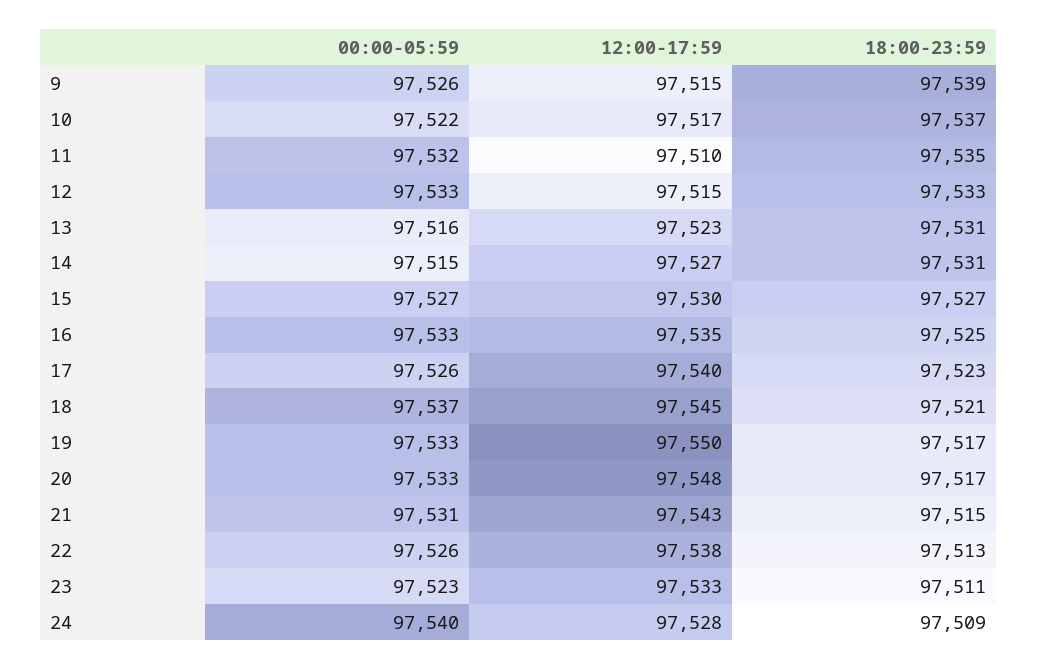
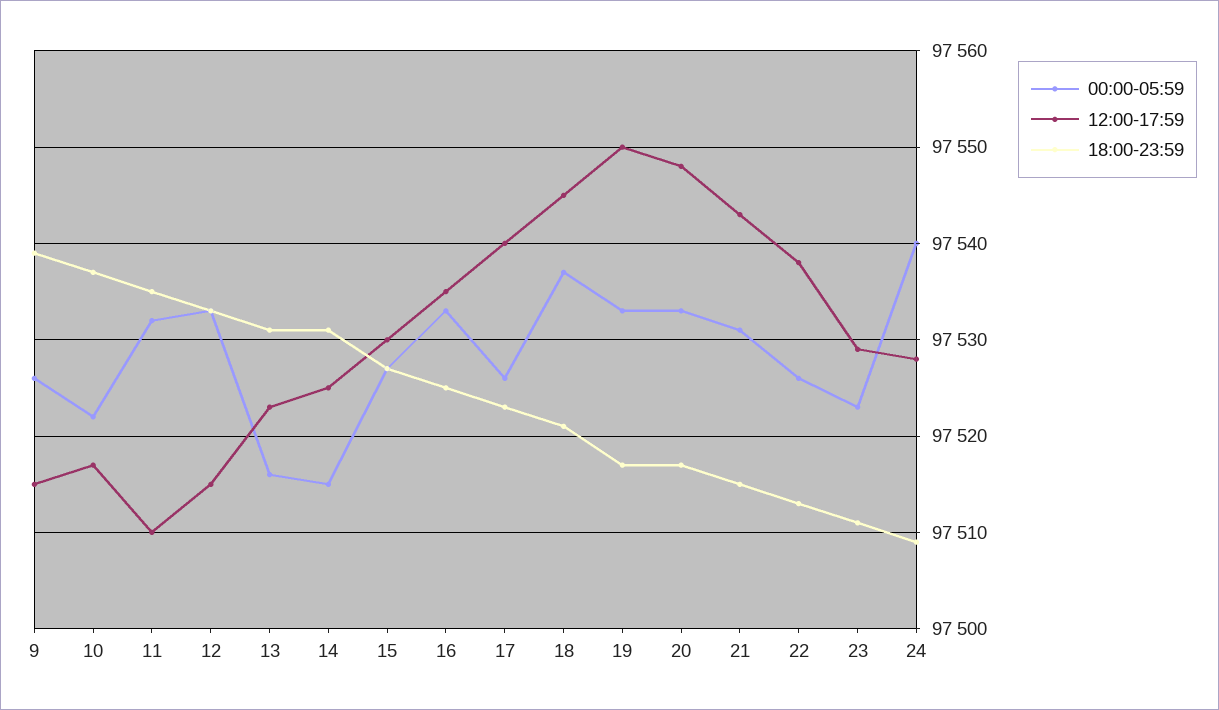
  {
    "00:00-05:59": {
      "9": 97526,
      "10": 97522,
      "11": 97532,
      "12": 97533,
      "13": 97516,
      "14": 97515,
      "15": 97527,
      "16": 97533,
      "17": 97526,
      "18": 97537,
      "19": 97533,
      "20": 97533,
      "21": 97531,
      "22": 97526,
      "23": 97523,
      "24": 97540
    },
    "12:00-17:59": {
      "9": 97515,
      "10": 97517,
      "11": 97510,
      "12": 97515,
      "13": 97523,
-     "14": 97527,
+     "14": 97525,
      "15": 97530,
      "16": 97535,
      "17": 97540,
      "18": 97545,
      "19": 97550,
      "20": 97548,
      "21": 97543,
      "22": 97538,
-     "23": 97533,
+     "23": 97529,
      "24": 97528
    },
    "18:00-23:59": {
      "9": 97539,
      "10": 97537,
      "11": 97535,
      "12": 97533,
      "13": 97531,
      "14": 97531,
      "15": 97527,
      "16": 97525,
      "17": 97523,
      "18": 97521,
      "19": 97517,
      "20": 97517,
      "21": 97515,
      "22": 97513,
      "23": 97511,
      "24": 97509
    }
  }

